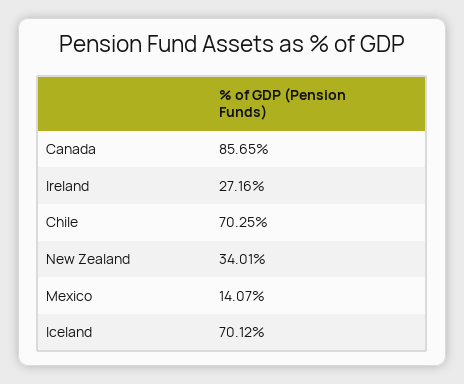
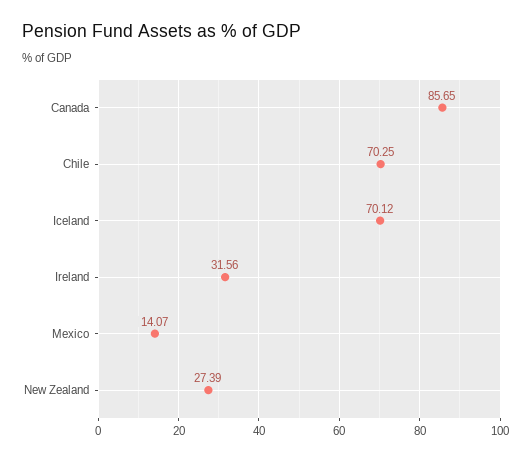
  {
    "Canada": 85.65,
-   "Ireland": 27.16,
+   "Ireland": 31.56,
    "Chile": 70.25,
-   "New Zealand": 34.01,
+   "New Zealand": 27.39,
    "Mexico": 14.07,
    "Iceland": 70.12
  }

